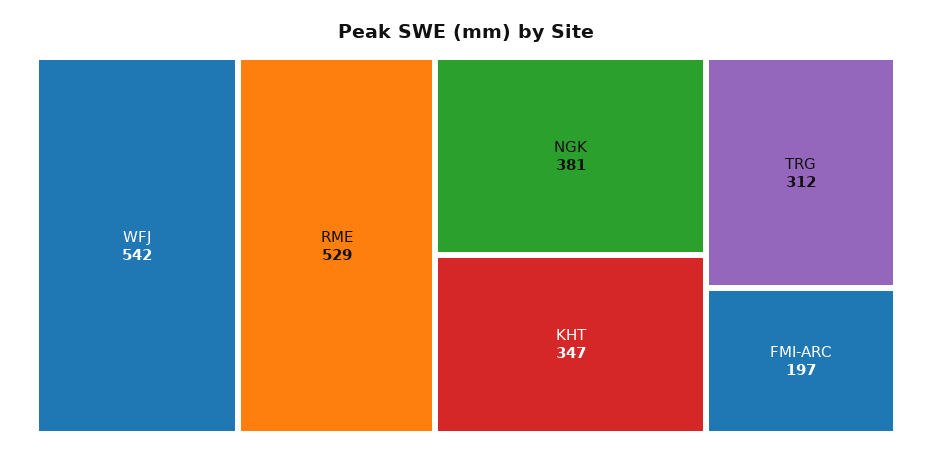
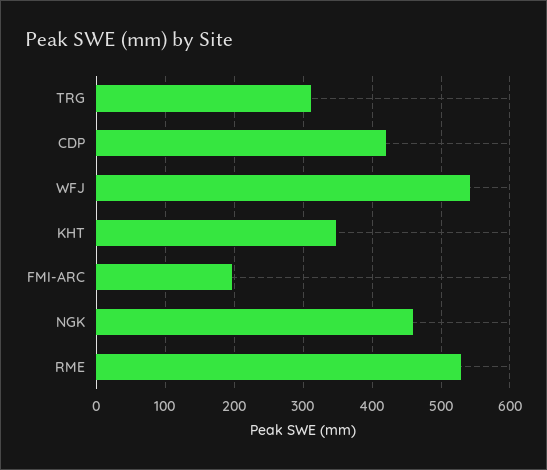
  {
    "WFJ": 542,
    "RME": 529,
-   "NGK": 381,
+   "NGK": 460,
    "KHT": 347,
    "TRG": 312,
-   "FMI-ARC": 197
+   "FMI-ARC": 197,
+   "CDP": 420
  }

